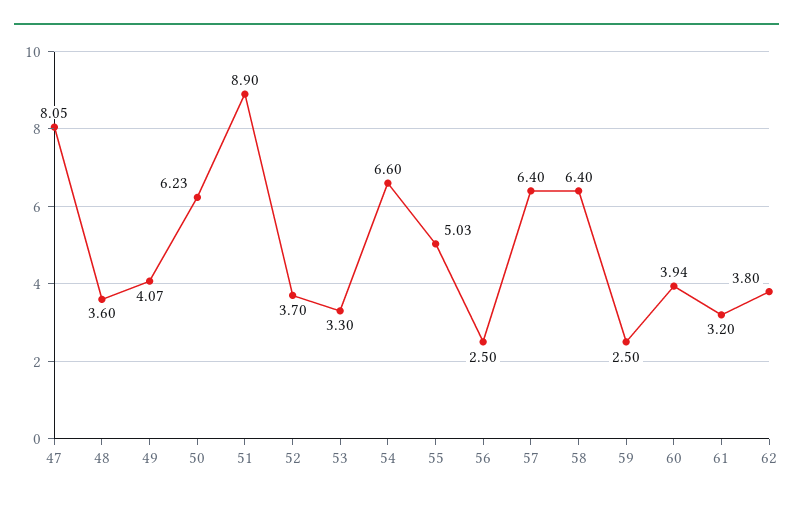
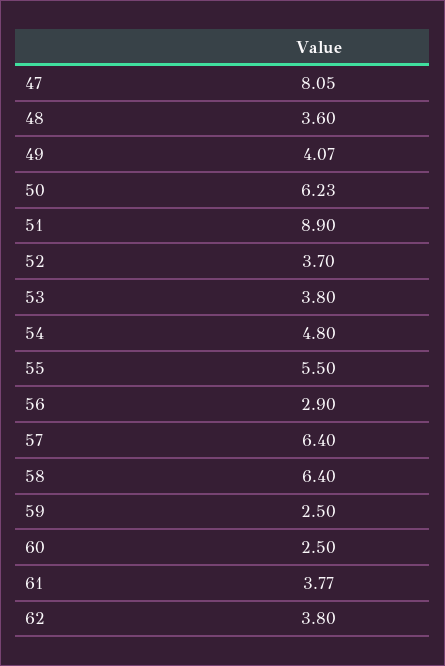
  {
    "47": 8.05,
    "48": 3.6,
    "49": 4.07,
    "50": 6.23,
    "51": 8.9,
    "52": 3.7,
-   "53": 3.3,
+   "53": 3.8,
-   "54": 6.6,
+   "54": 4.8,
-   "55": 5.03,
+   "55": 5.5,
-   "56": 2.5,
+   "56": 2.9,
    "57": 6.4,
    "58": 6.4,
    "59": 2.5,
-   "60": 3.94,
+   "60": 2.5,
-   "61": 3.2,
+   "61": 3.77,
    "62": 3.8
  }

